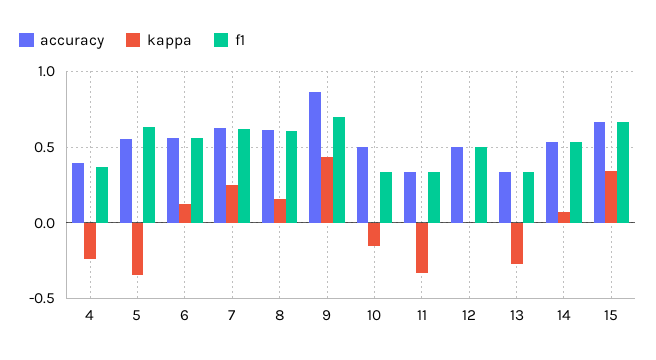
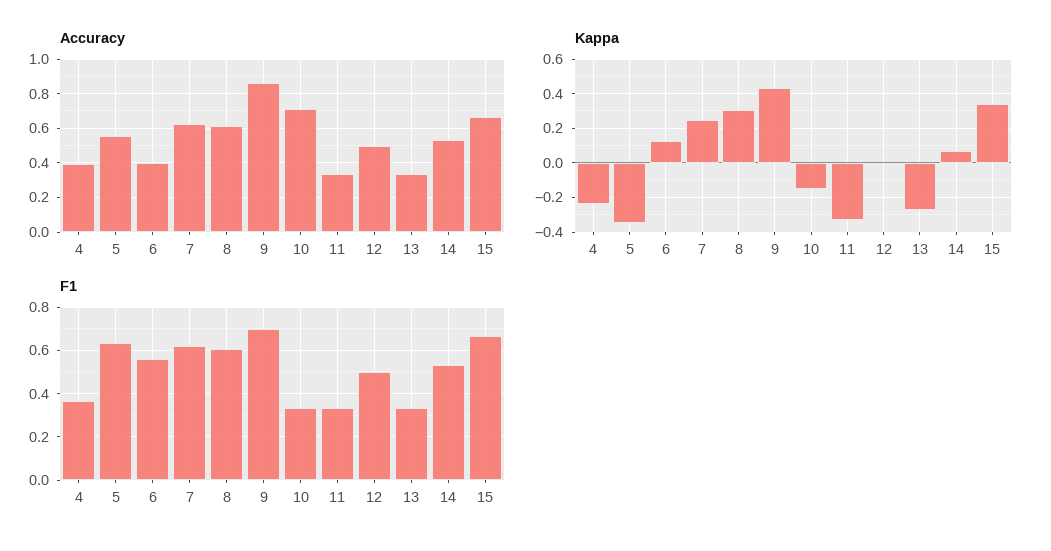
  {
    "accuracy": {
      "4": 0.4,
      "5": 0.55,
-     "6": 0.55,
+     "6": 0.4,
      "7": 0.65,
      "8": 0.6,
      "9": 0.85,
-     "10": 0.5,
+     "10": 0.7,
      "11": 0.35,
      "12": 0.5,
      "13": 0.35,
      "14": 0.55,
      "15": 0.65
    },
    "kappa": {
      "4": -0.25,
      "5": -0.35,
      "6": 0.15,
      "7": 0.25,
-     "8": 0.15,
+     "8": 0.3,
      "9": 0.45,
      "10": -0.15,
      "11": -0.35,
      "12": 0,
      "13": -0.25,
      "14": 0.05,
      "15": 0.35
    },
    "f1": {
      "4": 0.35,
      "5": 0.65,
      "6": 0.55,
      "7": 0.6,
      "8": 0.6,
      "9": 0.7,
      "10": 0.35,
      "11": 0.35,
      "12": 0.5,
      "13": 0.35,
      "14": 0.55,
      "15": 0.65
    }
  }

